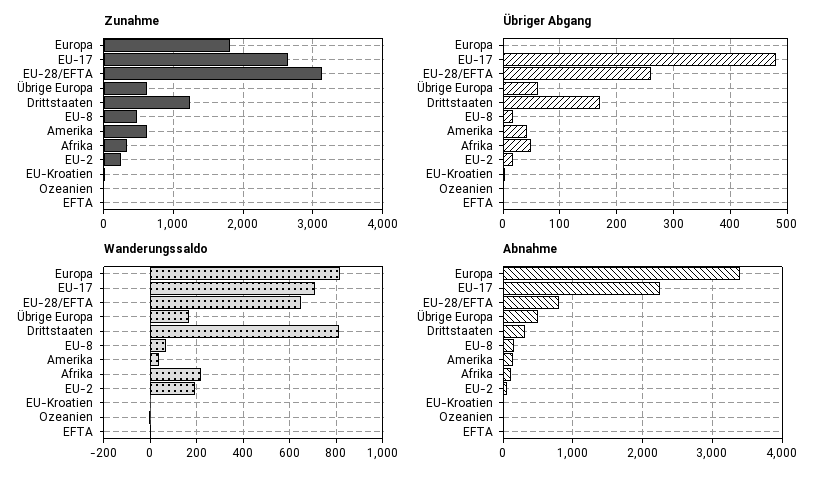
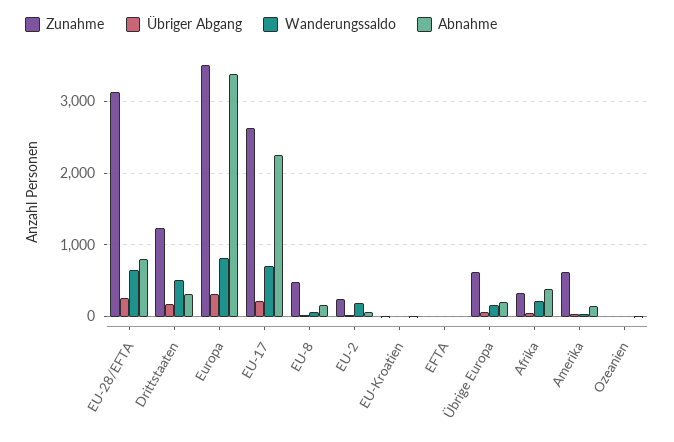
  {
    "Zunahme": {
-     "Europa": 1800,
+     "Europa": 3500,
      "EU-17": 2600,
      "EU-28/EFTA": 3100,
      "Übrige Europa": 600,
      "Drittstaaten": 1200,
      "EU-8": 500,
      "Amerika": 600,
      "Afrika": 300,
      "EU-2": 300,
      "EU-Kroatien": 0,
      "Ozeanien": 0,
      "EFTA": 0
    },
    "Übriger Abgang": {
-     "Europa": 0,
+     "Europa": 300,
-     "EU-17": 480,
+     "EU-17": 200,
      "EU-28/EFTA": 260,
      "Übrige Europa": 60,
      "Drittstaaten": 180,
      "EU-8": 20,
      "Amerika": 40,
      "Afrika": 60,
      "EU-2": 20,
      "EU-Kroatien": 0,
      "Ozeanien": 0,
      "EFTA": 0
    },
    "Wanderungssaldo": {
      "Europa": 800,
      "EU-17": 700,
      "EU-28/EFTA": 650,
      "Übrige Europa": 150,
-     "Drittstaaten": 800,
+     "Drittstaaten": 500,
      "EU-8": 50,
      "Amerika": 50,
      "Afrika": 200,
      "EU-2": 200,
      "EU-Kroatien": 0,
      "Ozeanien": 0,
      "EFTA": 0
    },
    "Abnahme": {
      "Europa": 3400,
      "EU-17": 2300,
      "EU-28/EFTA": 800,
-     "Übrige Europa": 500,
+     "Übrige Europa": 200,
      "Drittstaaten": 300,
      "EU-8": 200,
      "Amerika": 100,
-     "Afrika": 100,
+     "Afrika": 400,
      "EU-2": 100,
      "EU-Kroatien": 0,
      "Ozeanien": 0,
      "EFTA": 0
    }
  }

